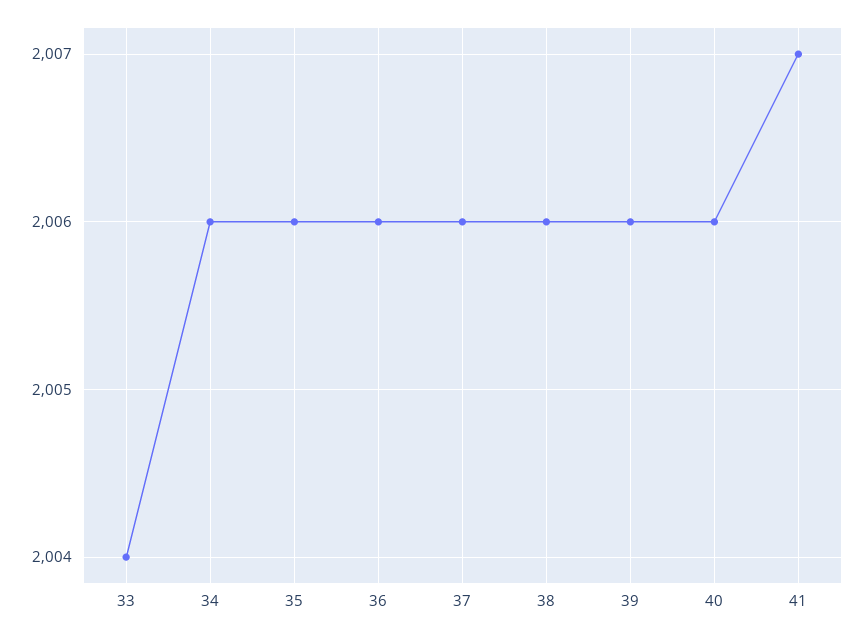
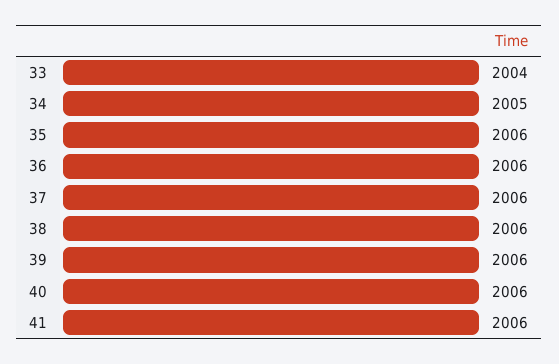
  {
    "33": 2004,
-   "34": 2006,
+   "34": 2005,
    "35": 2006,
    "36": 2006,
    "37": 2006,
    "38": 2006,
    "39": 2006,
    "40": 2006,
-   "41": 2007
+   "41": 2006
  }

